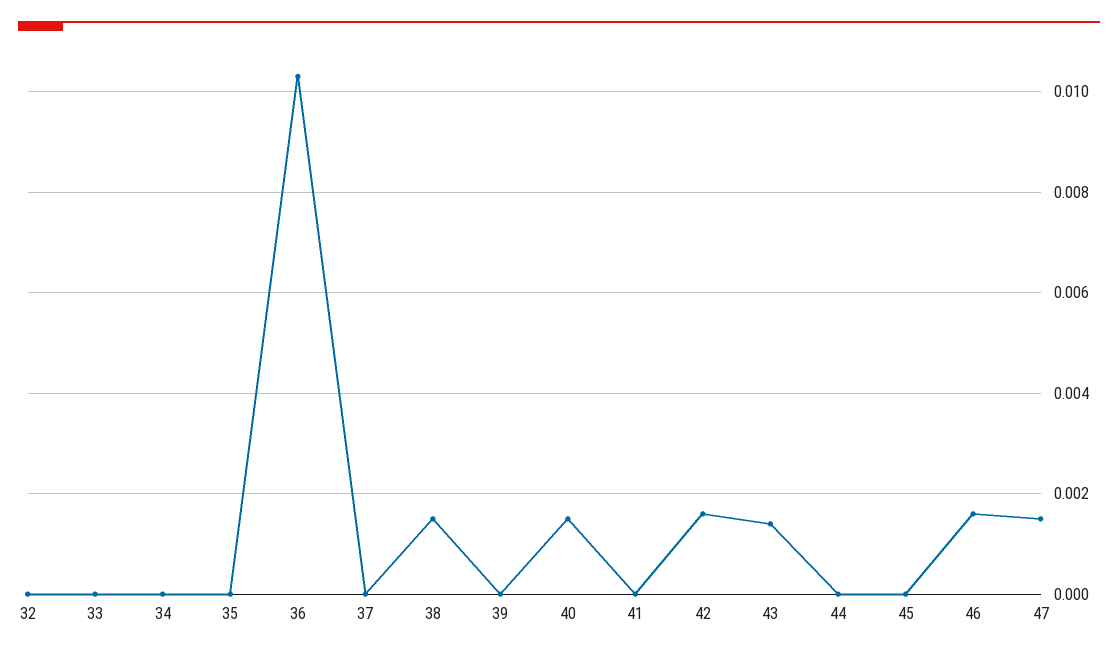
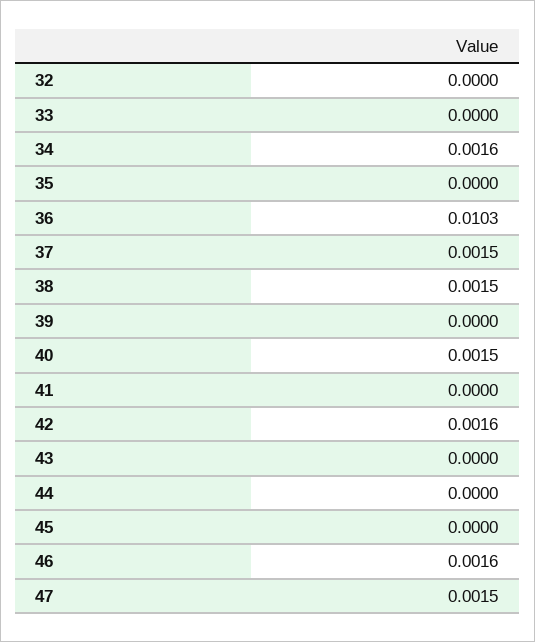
  {
    "32": 0,
    "33": 0,
-   "34": 0,
+   "34": 0.0016,
    "35": 0,
    "36": 0.0103,
-   "37": 0,
+   "37": 0.0015,
    "38": 0.0015,
    "39": 0,
    "40": 0.0015,
    "41": 0,
    "42": 0.0016,
-   "43": 0.0015,
+   "43": 0,
    "44": 0,
    "45": 0,
    "46": 0.0016,
    "47": 0.0015
  }

